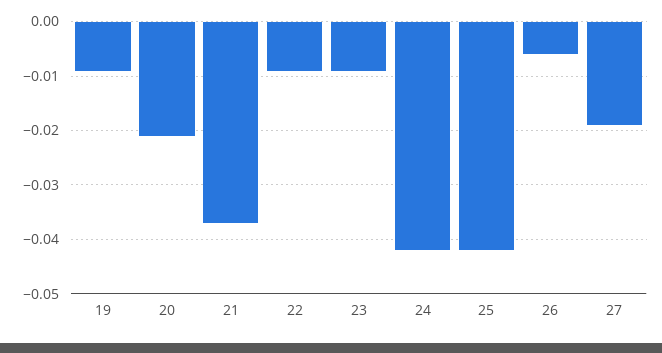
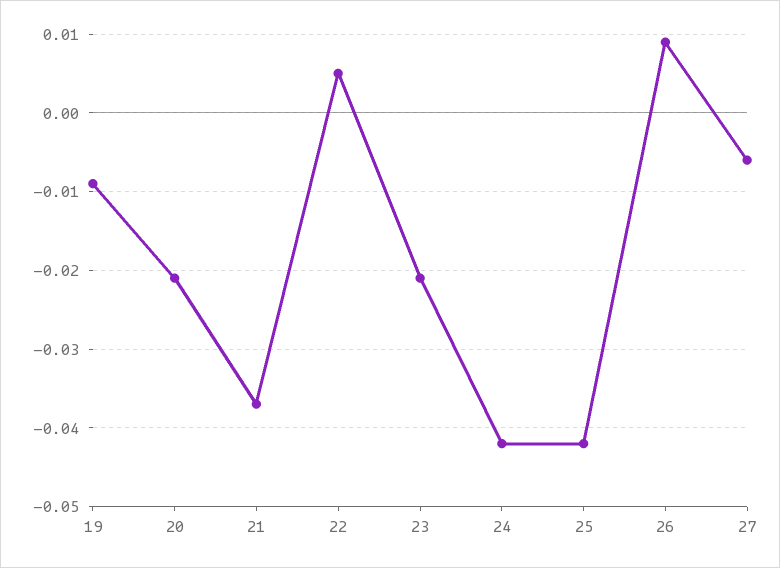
  {
    "19": -0.009,
    "20": -0.021,
    "21": -0.037,
-   "22": -0.01,
+   "22": 0.005,
-   "23": -0.01,
+   "23": -0.021,
    "24": -0.042,
    "25": -0.042,
-   "26": -0.005,
+   "26": 0.009,
-   "27": -0.02
+   "27": -0.006
  }

